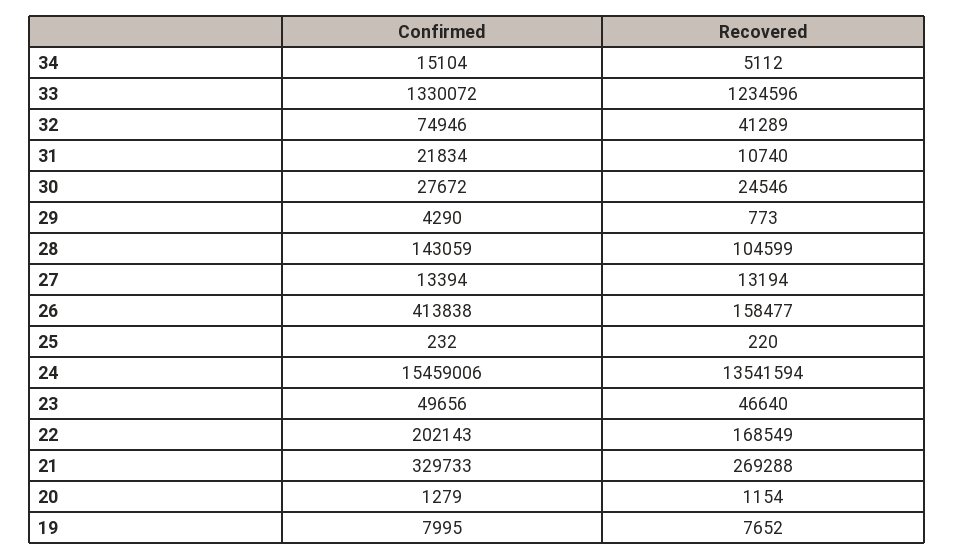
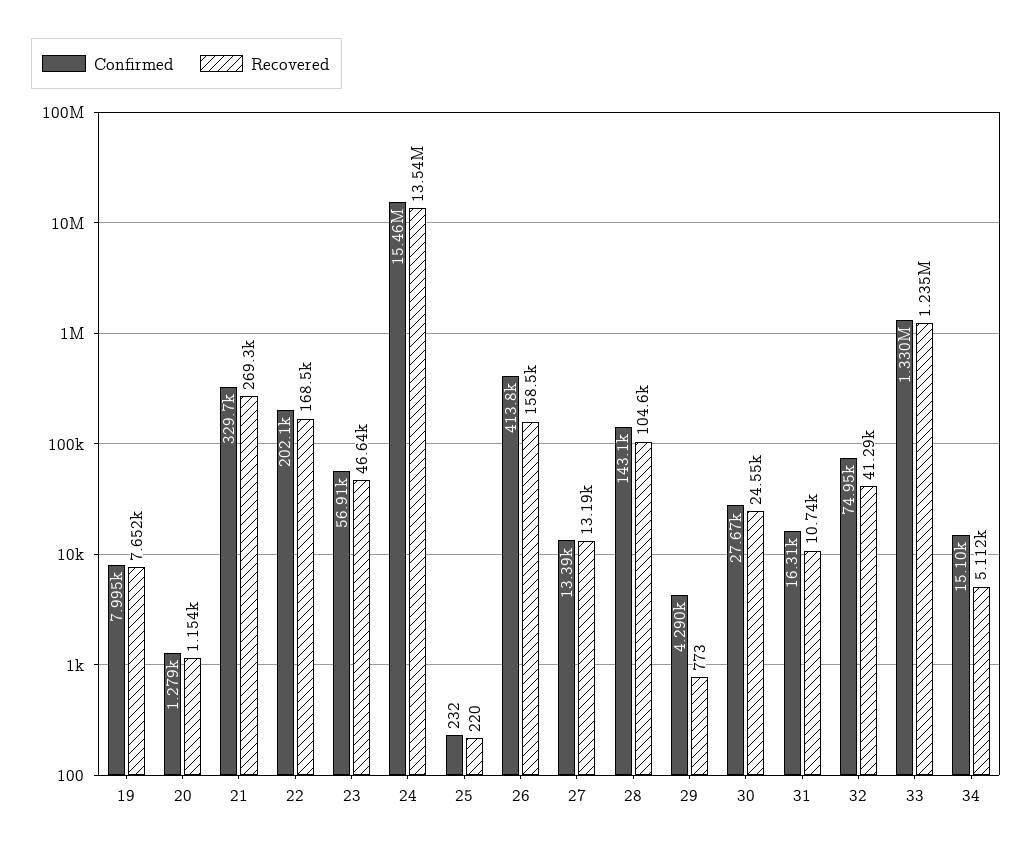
  {
    "Confirmed": {
      "34": 15104,
      "33": 1330072,
      "32": 74946,
-     "31": 21834,
+     "31": 16310,
      "30": 27672,
      "29": 4290,
      "28": 143059,
      "27": 13394,
      "26": 413838,
      "25": 232,
      "24": 15459006,
-     "23": 49656,
+     "23": 56910,
      "22": 202143,
      "21": 329733,
      "20": 1279,
      "19": 7995
    },
    "Recovered": {
      "34": 5112,
      "33": 1234596,
      "32": 41289,
      "31": 10740,
      "30": 24546,
      "29": 773,
      "28": 104599,
      "27": 13194,
      "26": 158477,
      "25": 220,
      "24": 13541594,
      "23": 46640,
      "22": 168549,
      "21": 269288,
      "20": 1154,
      "19": 7652
    }
  }

